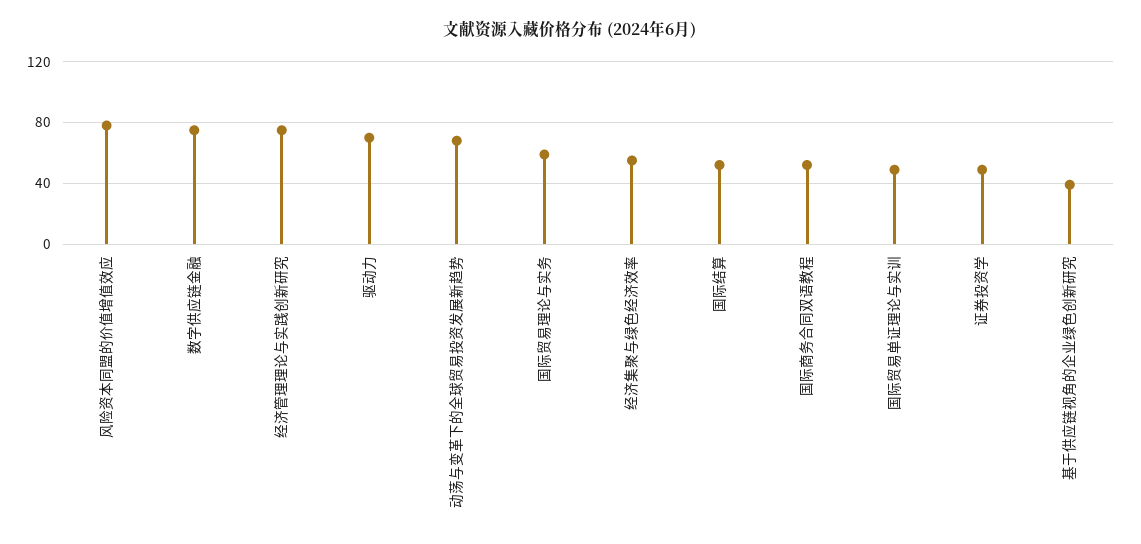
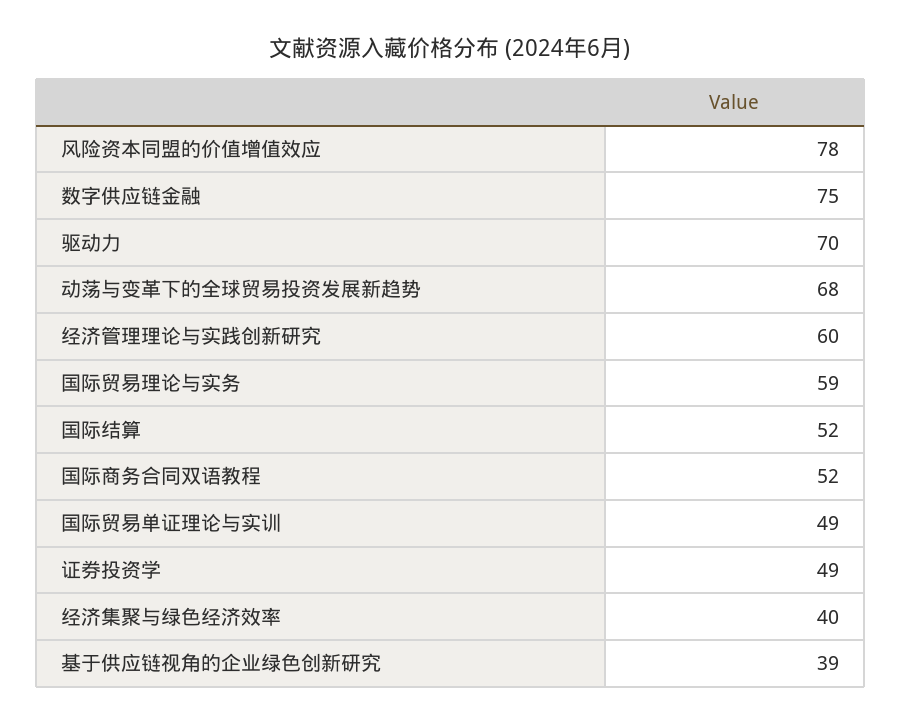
  {
    "风险资本同盟的价值增值效应": 78,
    "数字供应链金融": 75,
-   "经济管理理论与实践创新研究": 75,
+   "经济管理理论与实践创新研究": 60,
    "驱动力": 70,
    "动荡与变革下的全球贸易投资发展新趋势": 68,
    "国际贸易理论与实务": 59,
-   "经济集聚与绿色经济效率": 55,
+   "经济集聚与绿色经济效率": 40,
    "国际结算": 52,
    "国际商务合同双语教程": 52,
    "国际贸易单证理论与实训": 49,
    "证券投资学": 49,
    "基于供应链视角的企业绿色创新研究": 39
  }

